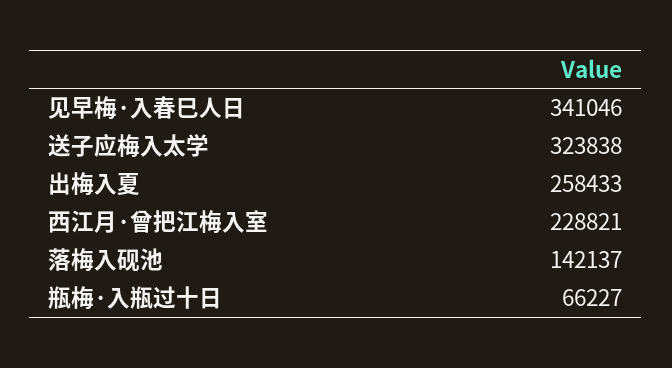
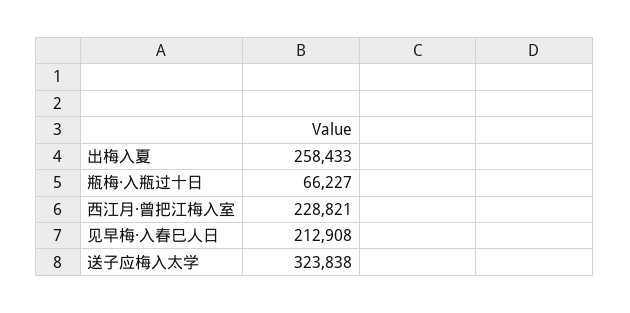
  {
-   "见早梅·入春巳人日": 341046,
+   "见早梅·入春巳人日": 212908,
    "送子应梅入太学": 323838,
    "出梅入夏": 258433,
    "西江月·曾把江梅入室": 228821,
-   "落梅入砚池": 142137,
    "瓶梅·入瓶过十日": 66227
  }

